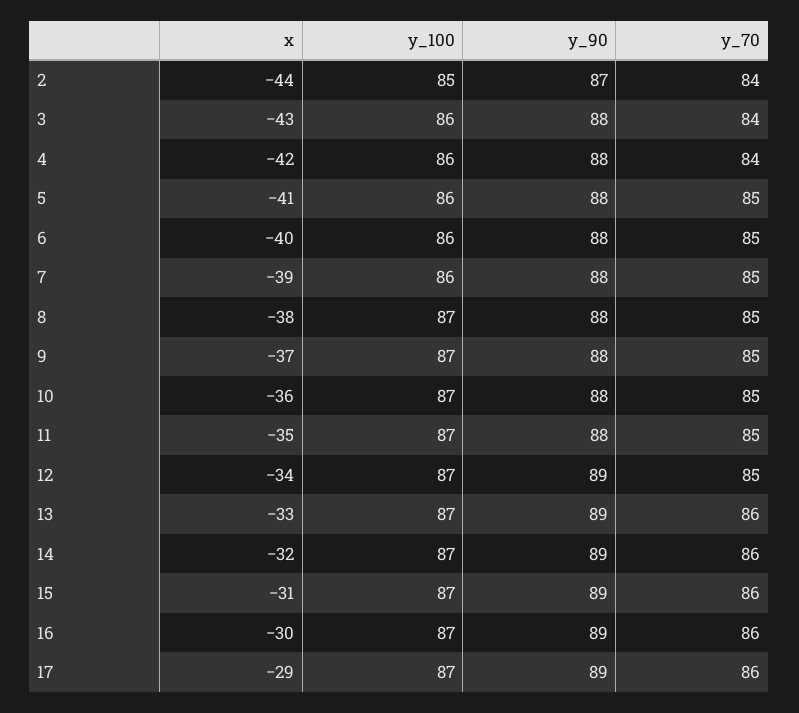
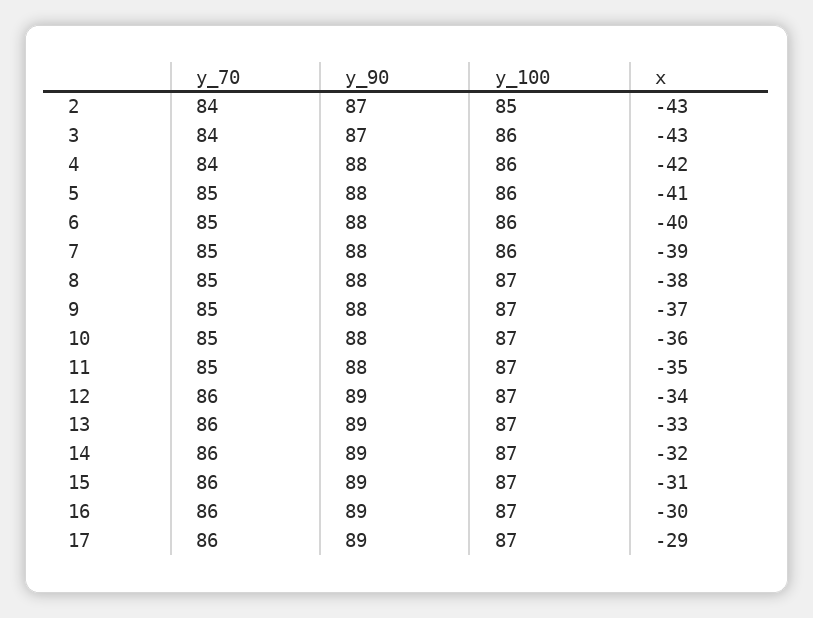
  {
    "x": {
-     "2": -44,
+     "2": -43,
      "3": -43,
      "4": -42,
      "5": -41,
      "6": -40,
      "7": -39,
      "8": -38,
      "9": -37,
      "10": -36,
      "11": -35,
      "12": -34,
      "13": -33,
      "14": -32,
      "15": -31,
      "16": -30,
      "17": -29
    },
    "y_100": {
      "2": 85,
      "3": 86,
      "4": 86,
      "5": 86,
      "6": 86,
      "7": 86,
      "8": 87,
      "9": 87,
      "10": 87,
      "11": 87,
      "12": 87,
      "13": 87,
      "14": 87,
      "15": 87,
      "16": 87,
      "17": 87
    },
    "y_90": {
      "2": 87,
-     "3": 88,
+     "3": 87,
      "4": 88,
      "5": 88,
      "6": 88,
      "7": 88,
      "8": 88,
      "9": 88,
      "10": 88,
      "11": 88,
      "12": 89,
      "13": 89,
      "14": 89,
      "15": 89,
      "16": 89,
      "17": 89
    },
    "y_70": {
      "2": 84,
      "3": 84,
      "4": 84,
      "5": 85,
      "6": 85,
      "7": 85,
      "8": 85,
      "9": 85,
      "10": 85,
      "11": 85,
-     "12": 85,
+     "12": 86,
      "13": 86,
      "14": 86,
      "15": 86,
      "16": 86,
      "17": 86
    }
  }

